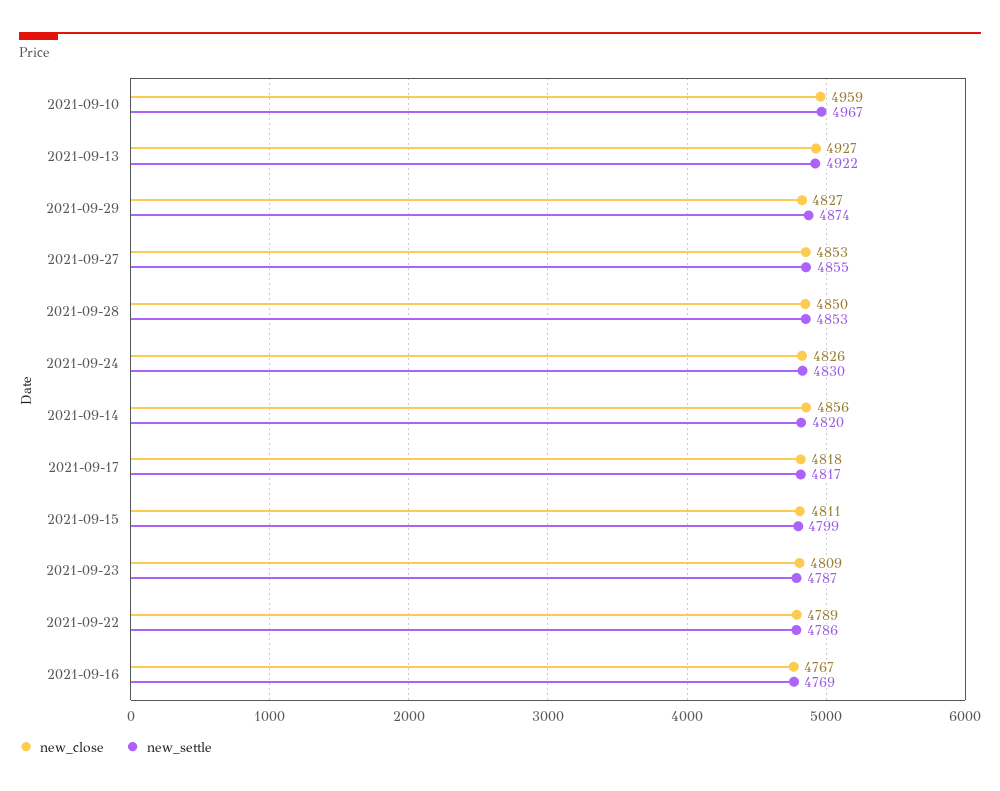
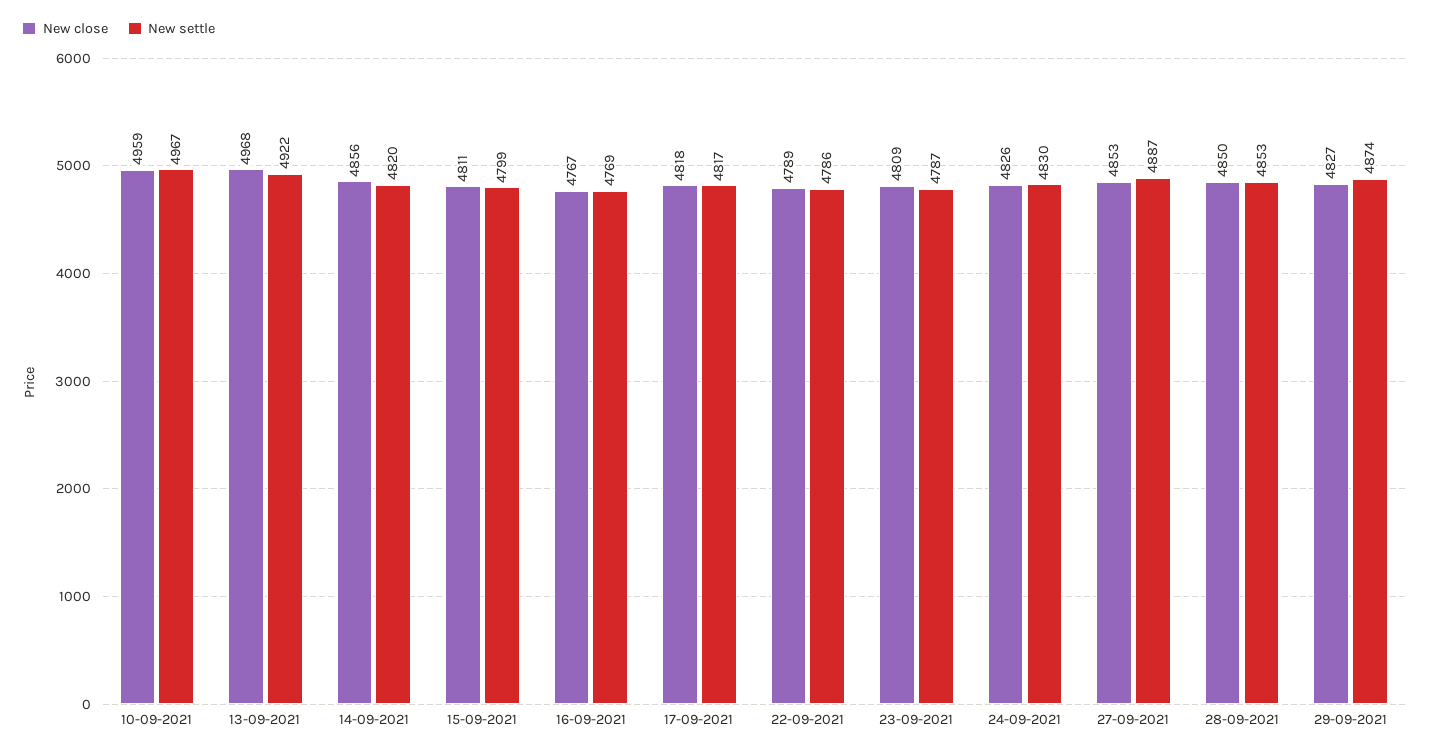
  {
    "new_close": {
      "2021-09-10": 4959,
-     "2021-09-13": 4927,
+     "2021-09-13": 4968,
      "2021-09-29": 4827,
      "2021-09-27": 4853,
      "2021-09-28": 4850,
      "2021-09-24": 4826,
      "2021-09-14": 4856,
      "2021-09-17": 4818,
      "2021-09-15": 4811,
      "2021-09-23": 4809,
      "2021-09-22": 4789,
      "2021-09-16": 4767
    },
    "new_settle": {
      "2021-09-10": 4967,
      "2021-09-13": 4922,
      "2021-09-29": 4874,
-     "2021-09-27": 4855,
+     "2021-09-27": 4887,
      "2021-09-28": 4853,
      "2021-09-24": 4830,
      "2021-09-14": 4820,
      "2021-09-17": 4817,
      "2021-09-15": 4799,
      "2021-09-23": 4787,
      "2021-09-22": 4786,
      "2021-09-16": 4769
    }
  }

